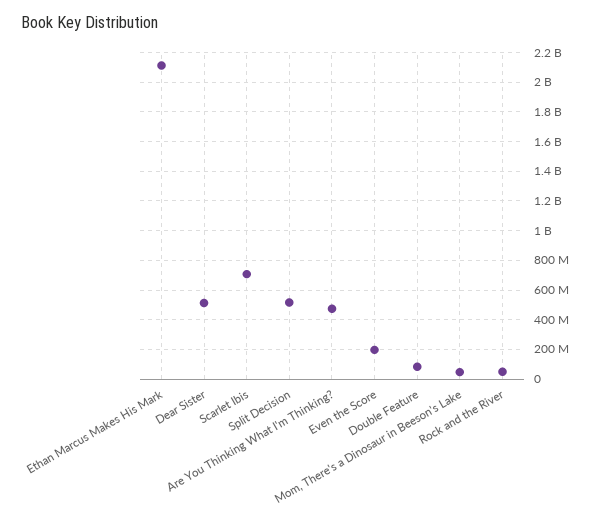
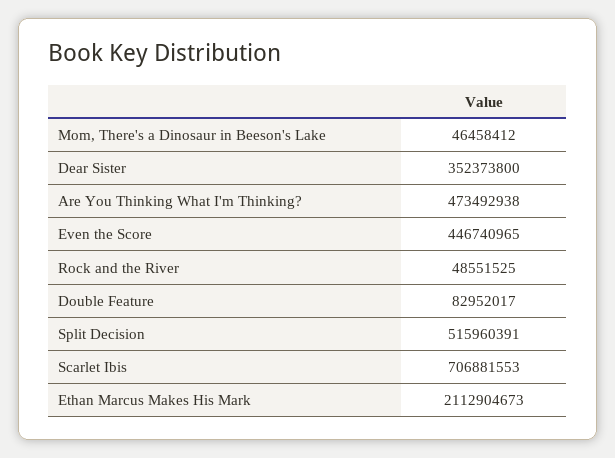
  {
    "Ethan Marcus Makes His Mark": 2112904673,
-   "Dear Sister": 500000000,
+   "Dear Sister": 352373800,
    "Scarlet Ibis": 706881553,
    "Split Decision": 515960391,
    "Are You Thinking What I'm Thinking?": 473492938,
-   "Even the Score": 200000000,
+   "Even the Score": 446740965,
    "Double Feature": 82952017,
    "Mom, There's a Dinosaur in Beeson's Lake": 46458412,
    "Rock and the River": 48551525
  }

